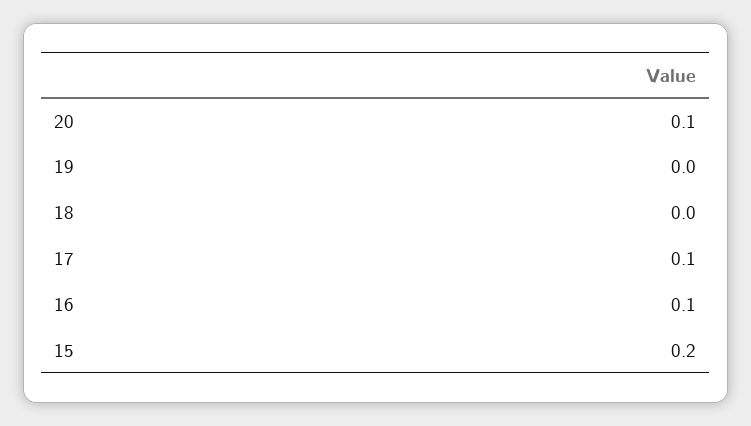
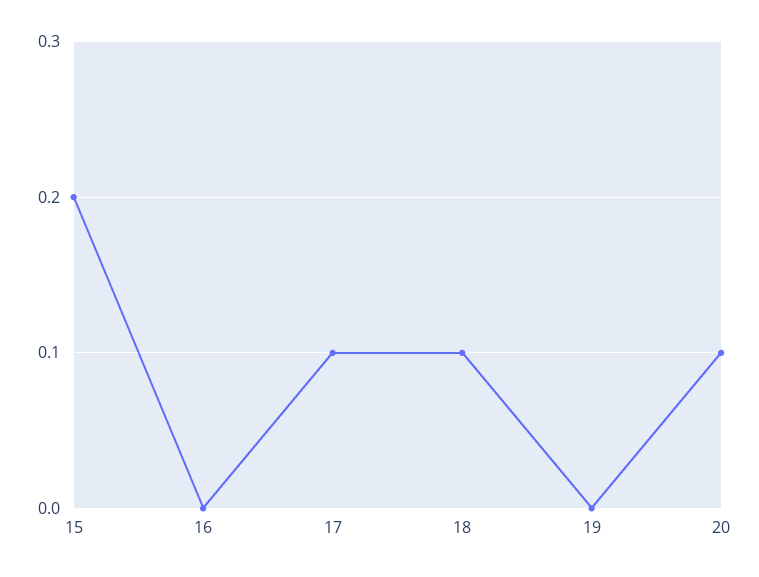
  {
    "20": 0.1,
    "19": 0,
-   "18": 0,
+   "18": 0.1,
    "17": 0.1,
-   "16": 0.1,
+   "16": 0,
    "15": 0.2
  }

